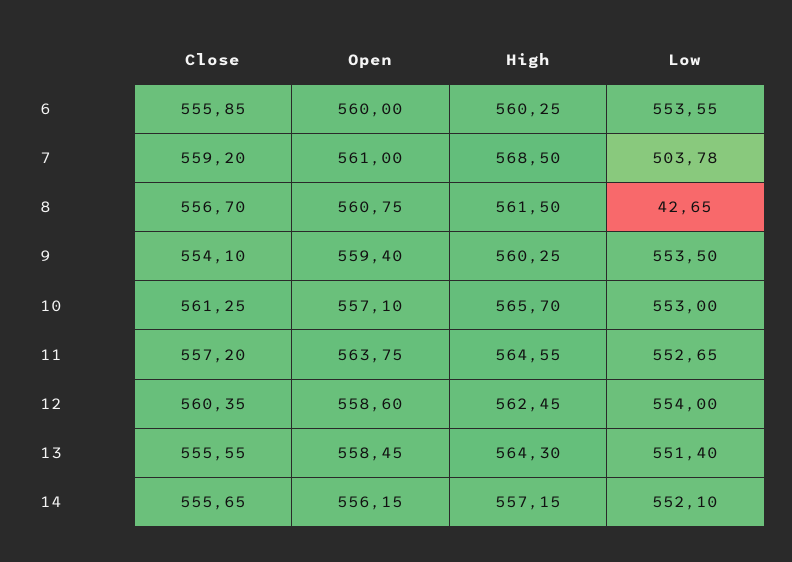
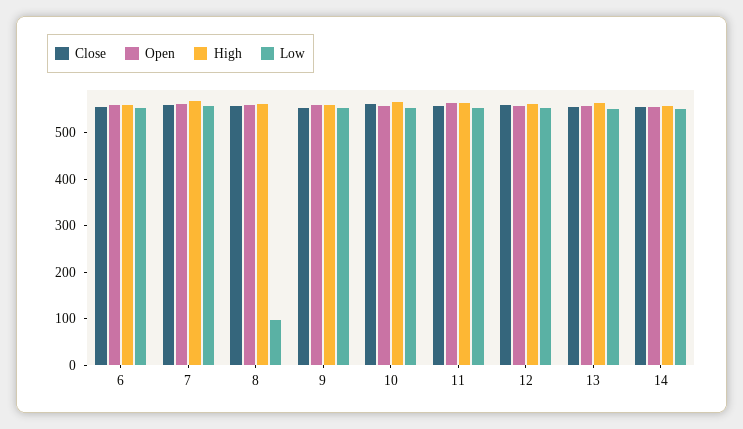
  {
    "Close": {
      "6": 555.85,
      "7": 559.2,
      "8": 556.7,
      "9": 554.1,
      "10": 561.25,
      "11": 557.2,
      "12": 560.35,
      "13": 555.55,
      "14": 555.65
    },
    "Open": {
      "6": 560,
      "7": 561,
      "8": 560.75,
      "9": 559.4,
      "10": 557.1,
      "11": 563.75,
      "12": 558.6,
      "13": 558.45,
      "14": 556.15
    },
    "High": {
      "6": 560.25,
      "7": 568.5,
      "8": 561.5,
      "9": 560.25,
      "10": 565.7,
      "11": 564.55,
      "12": 562.45,
      "13": 564.3,
      "14": 557.15
    },
    "Low": {
      "6": 553.55,
-     "7": 503.78,
+     "7": 560,
-     "8": 42.65,
+     "8": 100,
      "9": 553.5,
      "10": 553,
      "11": 552.65,
      "12": 554,
      "13": 551.4,
      "14": 552.1
    }
  }

